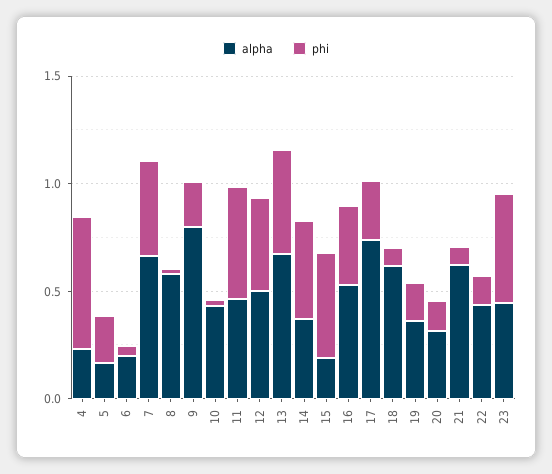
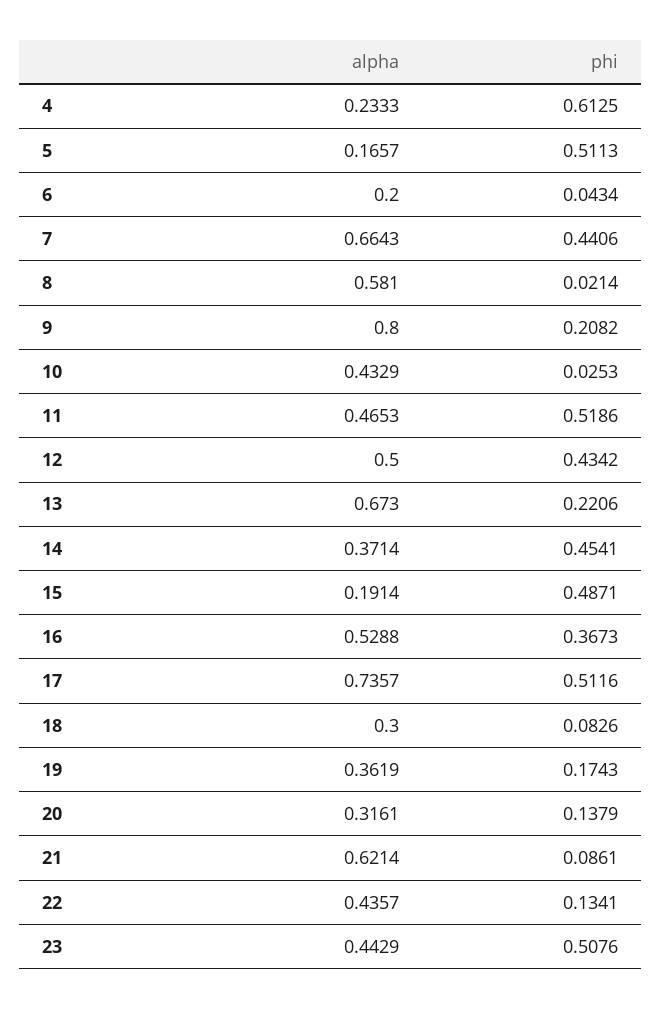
  {
    "alpha": {
      "4": 0.2333,
      "5": 0.1657,
      "6": 0.2,
      "7": 0.6643,
      "8": 0.581,
      "9": 0.8,
      "10": 0.4329,
      "11": 0.4653,
      "12": 0.5,
      "13": 0.673,
      "14": 0.3714,
      "15": 0.1914,
      "16": 0.5288,
      "17": 0.7357,
-     "18": 0.6,
+     "18": 0.3,
      "19": 0.3619,
      "20": 0.3161,
      "21": 0.6214,
      "22": 0.4357,
      "23": 0.4429
    },
    "phi": {
      "4": 0.6125,
-     "5": 0.2,
+     "5": 0.5113,
      "6": 0.0434,
      "7": 0.4406,
      "8": 0.0214,
      "9": 0.2082,
      "10": 0.0253,
      "11": 0.5186,
      "12": 0.4342,
-     "13": 0.5,
+     "13": 0.2206,
      "14": 0.4541,
      "15": 0.4871,
      "16": 0.3673,
-     "17": 0.3,
+     "17": 0.5116,
      "18": 0.0826,
      "19": 0.1743,
      "20": 0.1379,
      "21": 0.0861,
      "22": 0.1341,
      "23": 0.5076
    }
  }

